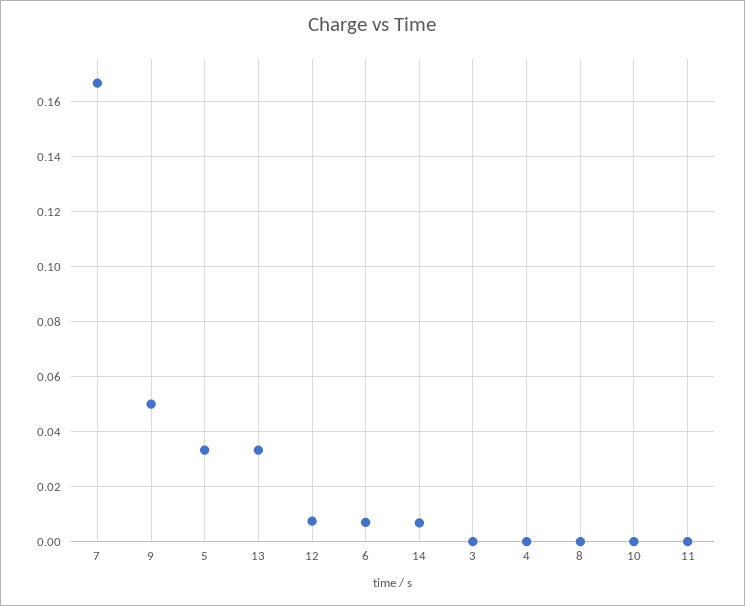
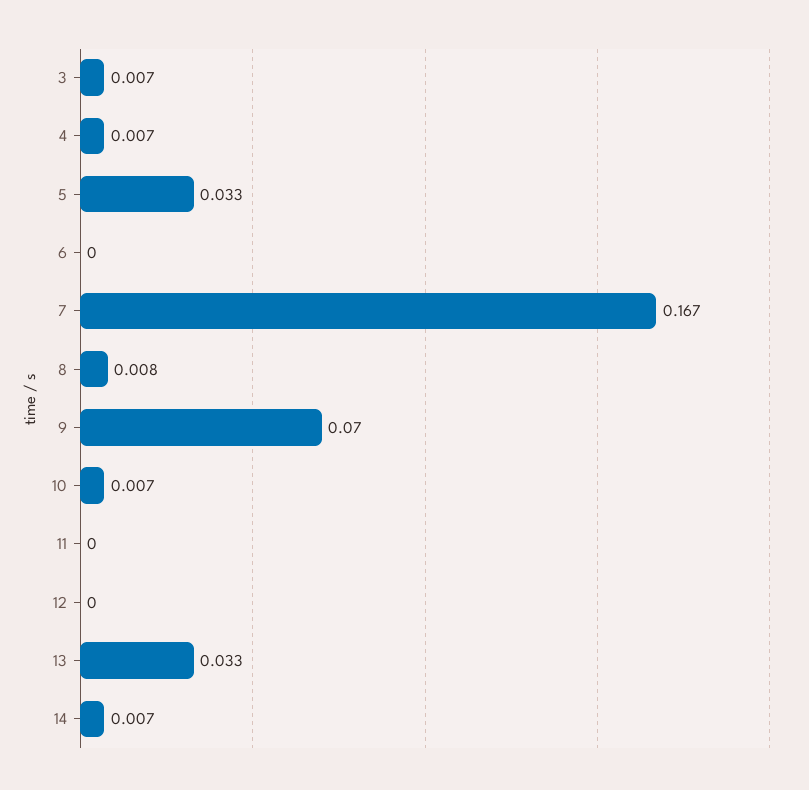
  {
    "7": 0.167,
-   "9": 0.05,
+   "9": 0.07,
    "5": 0.033,
    "13": 0.033,
-   "12": 0.0075,
+   "12": 0,
-   "6": 0.0075,
+   "6": 0,
    "14": 0.007,
-   "3": 0,
+   "3": 0.007,
-   "4": 0,
+   "4": 0.007,
-   "8": 0,
+   "8": 0.008,
-   "10": 0,
+   "10": 0.007,
    "11": 0
  }

